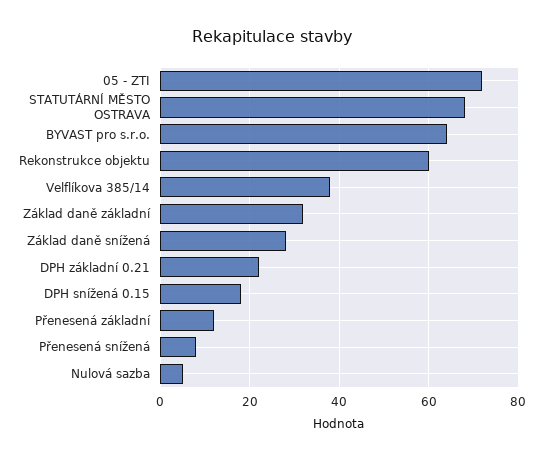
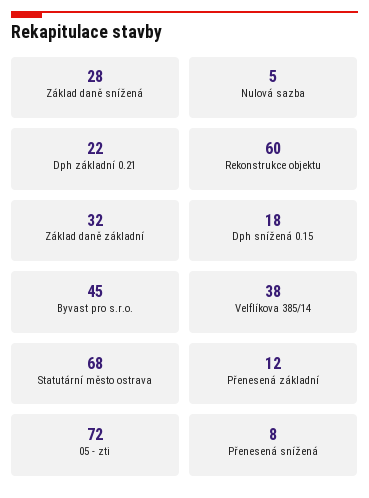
  {
    "05 - ZTI": 72,
    "STATUTÁRNÍ MĚSTO OSTRAVA": 68,
-   "BYVAST pro s.r.o.": 65,
+   "BYVAST pro s.r.o.": 45,
    "Rekonstrukce objektu": 60,
    "Velflíkova 385/14": 38,
    "Základ daně základní": 32,
    "Základ daně snížená": 28,
    "DPH základní 0.21": 22,
    "DPH snížená 0.15": 18,
    "Přenesená základní": 12,
    "Přenesená snížená": 8,
    "Nulová sazba": 5
  }

